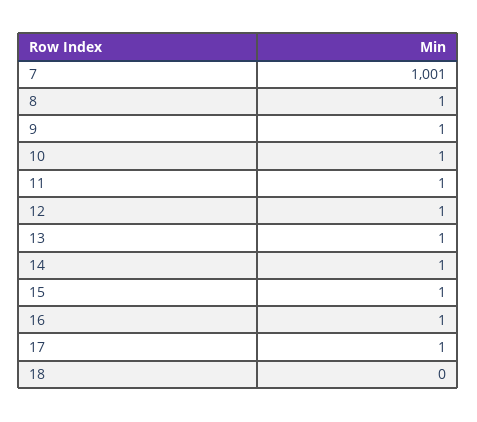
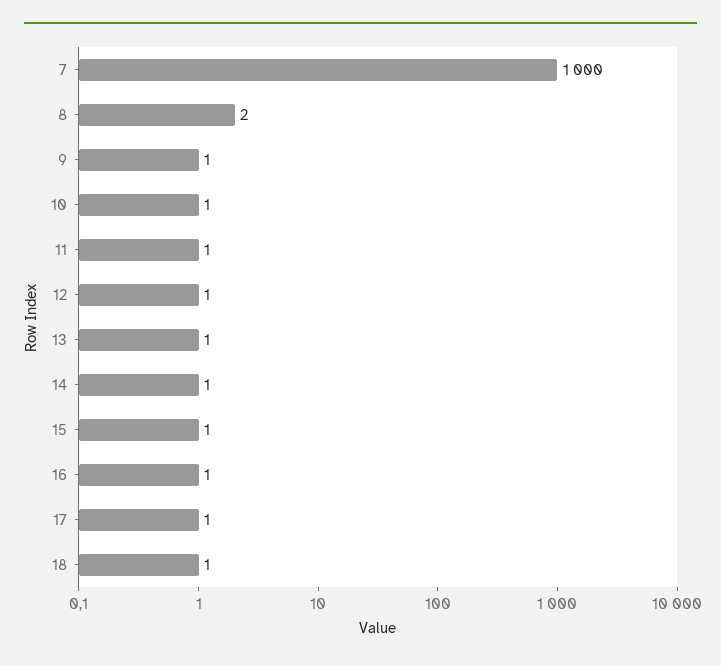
  {
-   "7": 1001,
+   "7": 1000,
-   "8": 1,
+   "8": 2,
    "9": 1,
    "10": 1,
    "11": 1,
    "12": 1,
    "13": 1,
    "14": 1,
    "15": 1,
    "16": 1,
    "17": 1,
-   "18": 0
+   "18": 1
  }

